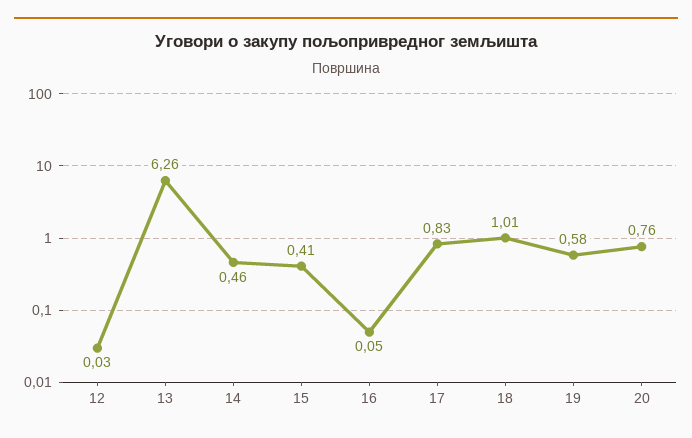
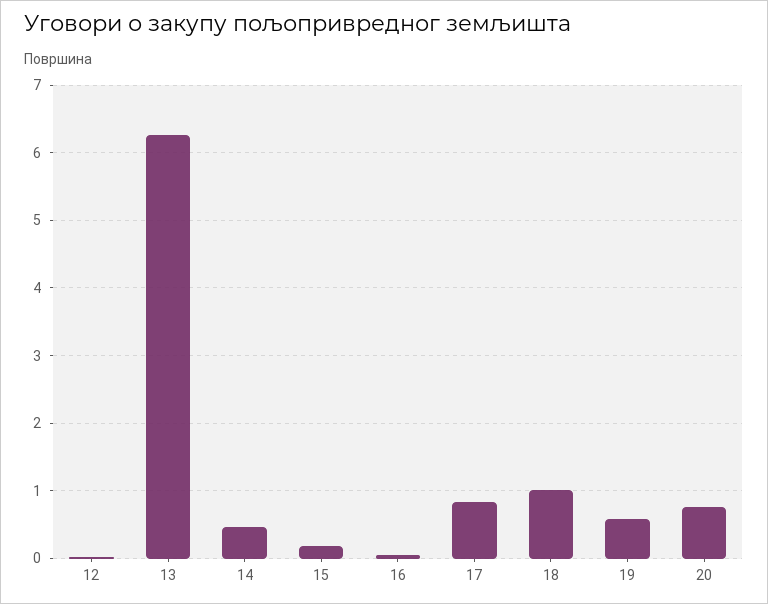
  {
    "12": 0.03,
    "13": 6.26,
    "14": 0.46,
-   "15": 0.41,
+   "15": 0.2,
    "16": 0.05,
    "17": 0.83,
    "18": 1.01,
    "19": 0.58,
    "20": 0.76
  }

